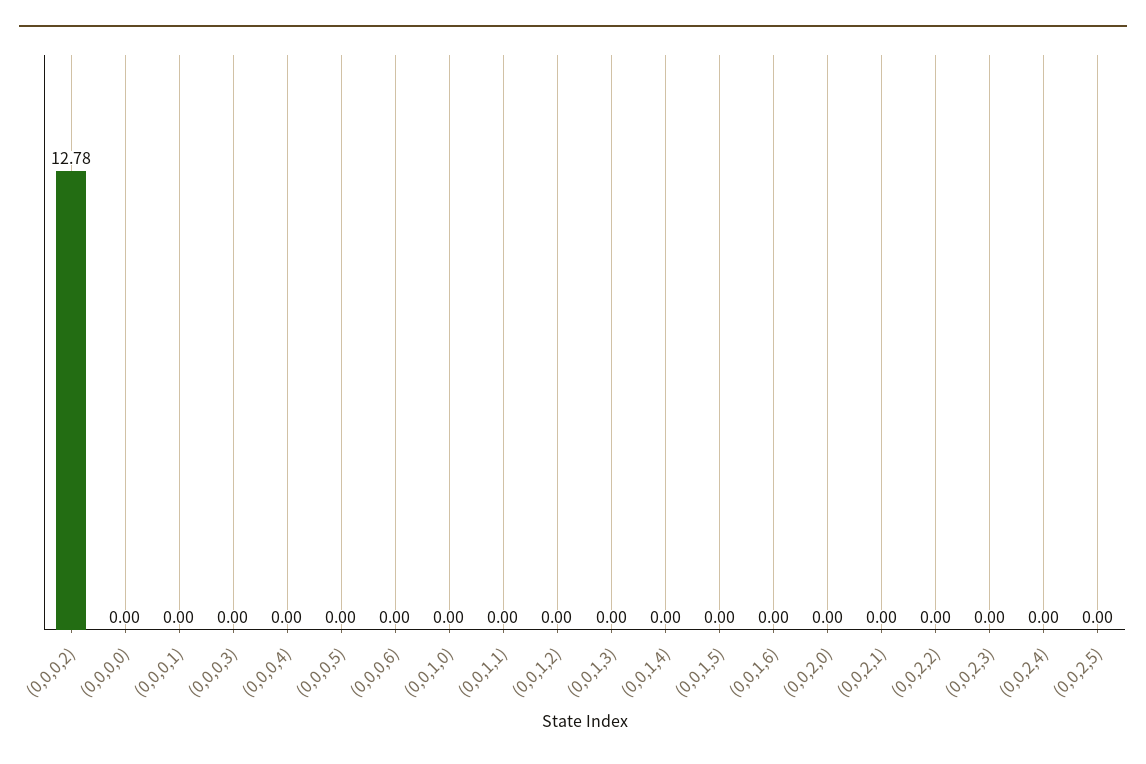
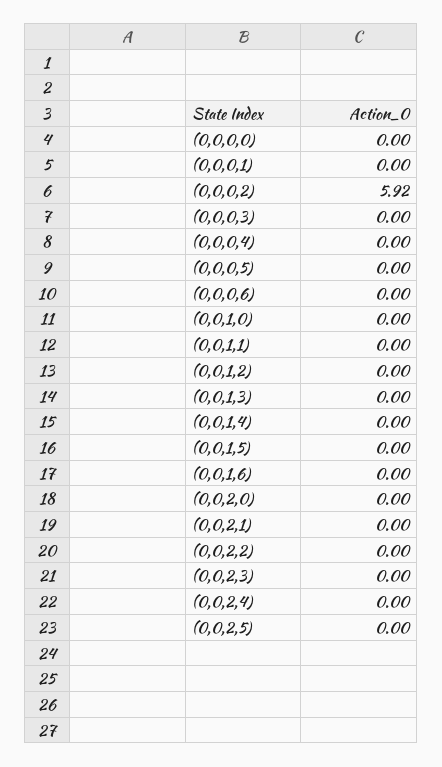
  {
-   "(0,0,0,2)": 12.78,
+   "(0,0,0,2)": 5.92,
    "(0,0,0,0)": 0,
    "(0,0,0,1)": 0,
    "(0,0,0,3)": 0,
    "(0,0,0,4)": 0,
    "(0,0,0,5)": 0,
    "(0,0,0,6)": 0,
    "(0,0,1,0)": 0,
    "(0,0,1,1)": 0,
    "(0,0,1,2)": 0,
    "(0,0,1,3)": 0,
    "(0,0,1,4)": 0,
    "(0,0,1,5)": 0,
    "(0,0,1,6)": 0,
    "(0,0,2,0)": 0,
    "(0,0,2,1)": 0,
    "(0,0,2,2)": 0,
    "(0,0,2,3)": 0,
    "(0,0,2,4)": 0,
    "(0,0,2,5)": 0
  }

